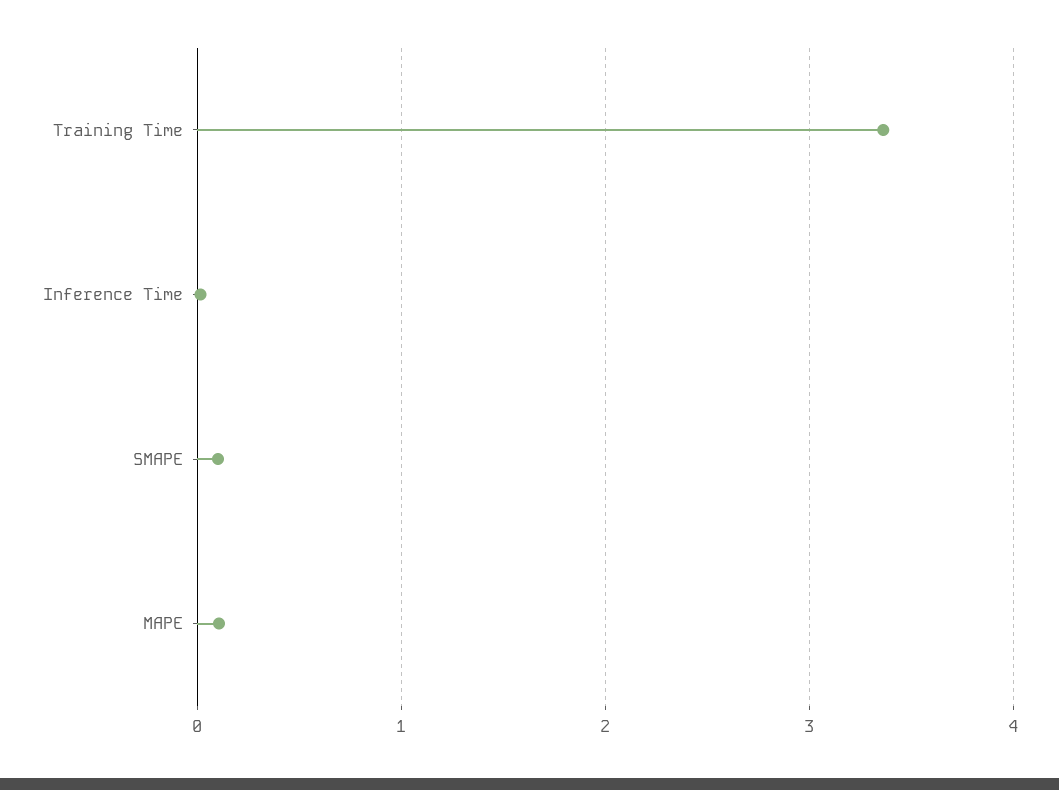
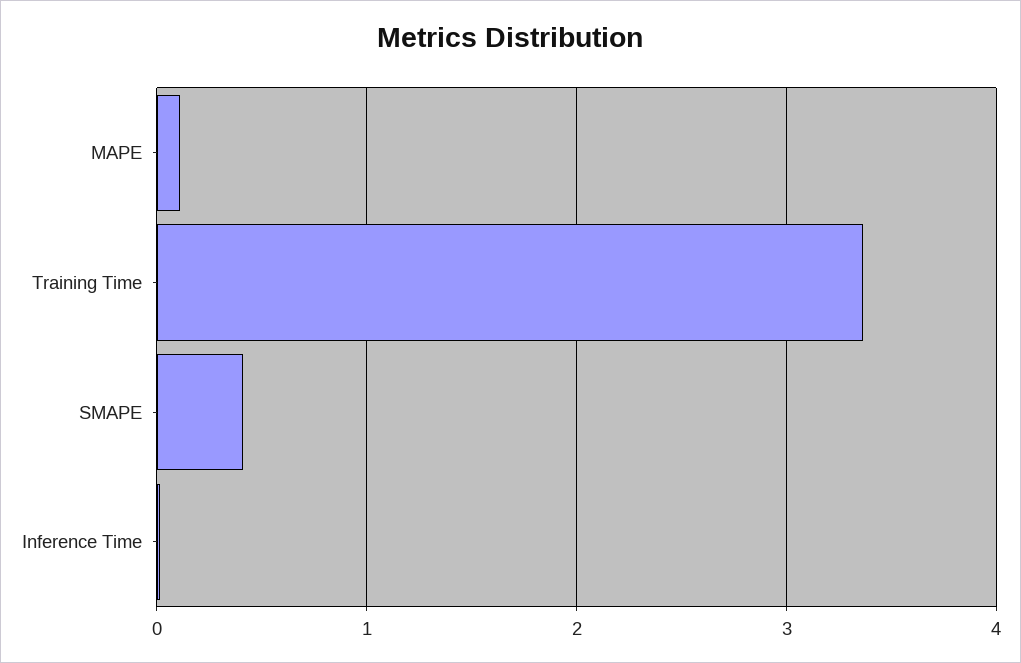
  {
    "Training Time": 3.4,
    "Inference Time": 0,
-   "SMAPE": 0.1,
+   "SMAPE": 0.4,
    "MAPE": 0.1
  }

